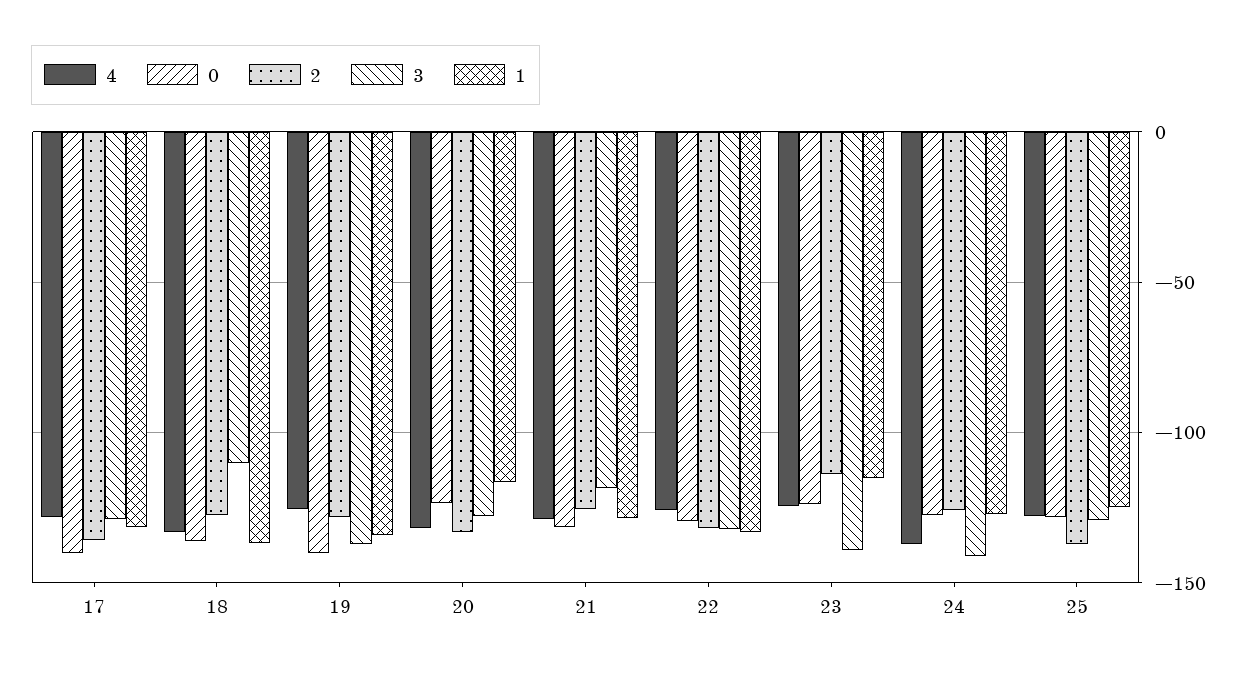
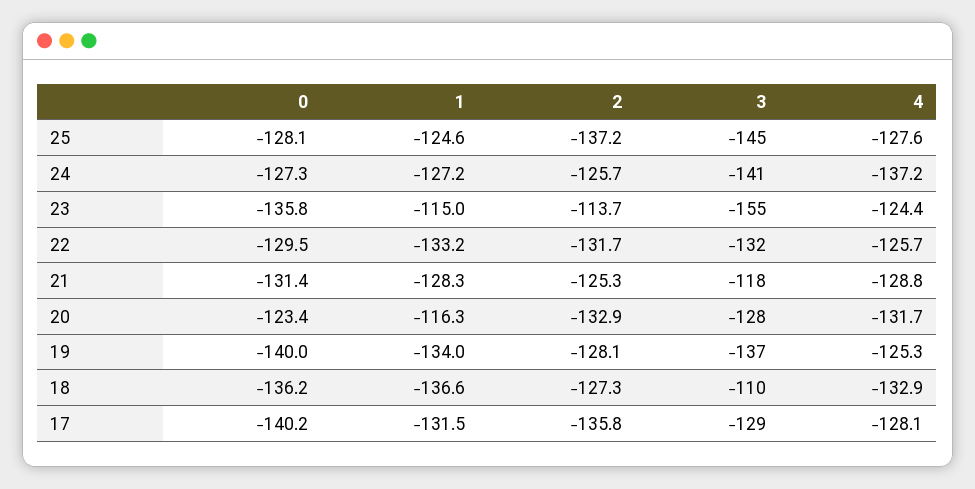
  {
    "4": {
      "17": -128.1,
      "18": -132.9,
      "19": -125.3,
      "20": -131.7,
      "21": -128.8,
      "22": -125.7,
      "23": -124.4,
      "24": -137.2,
      "25": -127.6
    },
    "0": {
      "17": -140.2,
      "18": -136.2,
      "19": -140,
      "20": -123.4,
      "21": -131.4,
      "22": -129.5,
-     "23": -125,
+     "23": -135.8,
      "24": -127.3,
      "25": -128.1
    },
    "2": {
      "17": -135.8,
      "18": -127.3,
      "19": -128.1,
      "20": -132.9,
      "21": -125.3,
      "22": -131.7,
      "23": -113.7,
      "24": -125.7,
      "25": -137.2
    },
    "3": {
      "17": -129,
      "18": -110,
      "19": -137,
      "20": -128,
      "21": -118,
      "22": -132,
-     "23": -140,
+     "23": -155,
      "24": -141,
-     "25": -130
+     "25": -145
    },
    "1": {
      "17": -131.5,
      "18": -136.6,
      "19": -134,
      "20": -116.3,
      "21": -128.3,
      "22": -133.2,
      "23": -115,
      "24": -127.2,
      "25": -124.6
    }
  }

